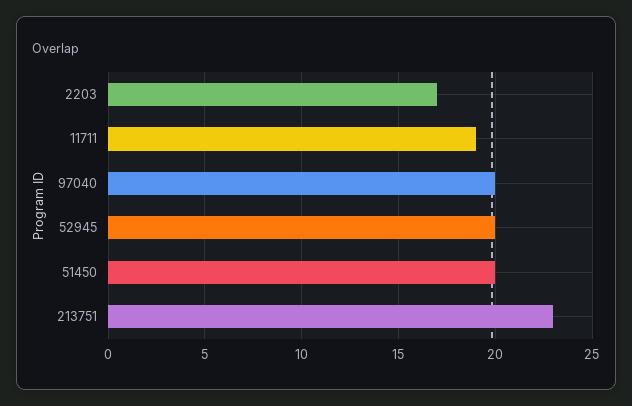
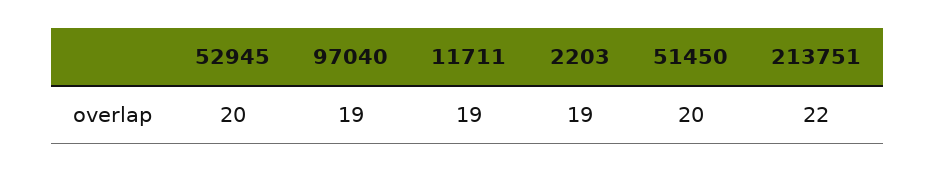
  {
-   "2203": 17,
+   "2203": 19,
    "11711": 19,
-   "97040": 20,
+   "97040": 19,
    "52945": 20,
    "51450": 20,
-   "213751": 23
+   "213751": 22
  }

